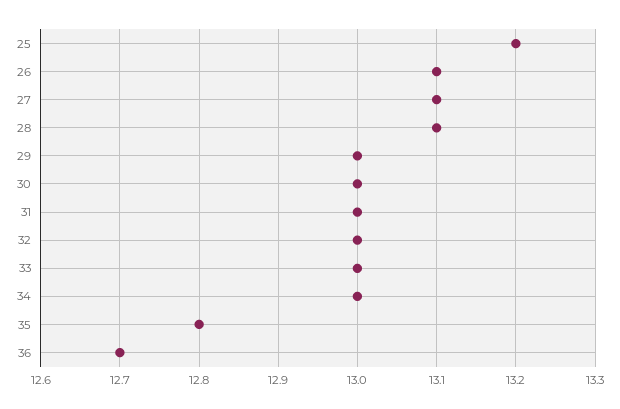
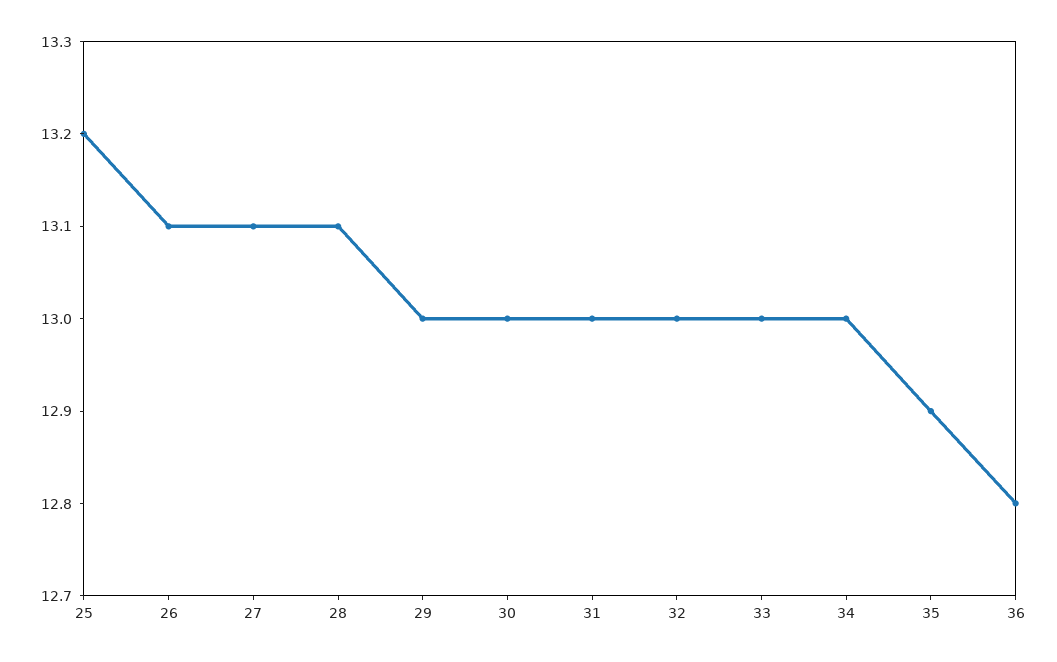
  {
    "25": 13.2,
    "26": 13.1,
    "27": 13.1,
    "28": 13.1,
    "29": 13,
    "30": 13,
    "31": 13,
    "32": 13,
    "33": 13,
    "34": 13,
-   "35": 12.8,
+   "35": 12.9,
-   "36": 12.7
+   "36": 12.8
  }

